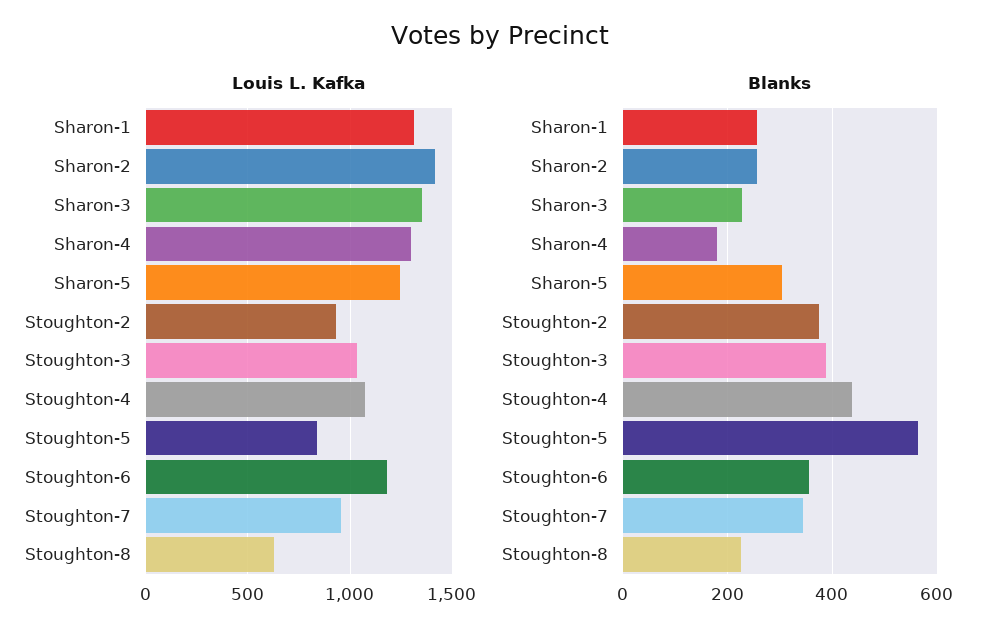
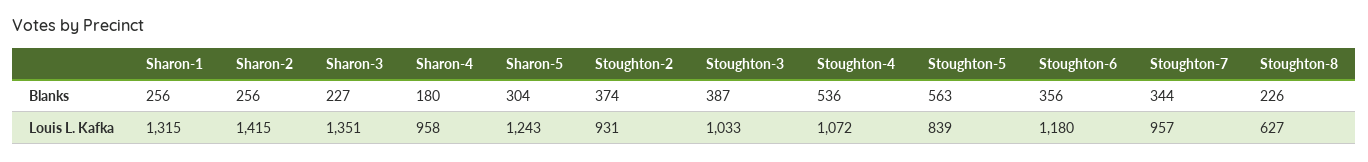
  {
    "Louis L. Kafka": {
      "Sharon-1": 1315,
      "Sharon-2": 1415,
      "Sharon-3": 1351,
-     "Sharon-4": 1300,
+     "Sharon-4": 958,
      "Sharon-5": 1243,
      "Stoughton-2": 931,
      "Stoughton-3": 1033,
      "Stoughton-4": 1072,
      "Stoughton-5": 839,
      "Stoughton-6": 1180,
      "Stoughton-7": 957,
      "Stoughton-8": 627
    },
    "Blanks": {
      "Sharon-1": 256,
      "Sharon-2": 256,
      "Sharon-3": 227,
      "Sharon-4": 180,
      "Sharon-5": 304,
      "Stoughton-2": 374,
      "Stoughton-3": 387,
-     "Stoughton-4": 440,
+     "Stoughton-4": 536,
      "Stoughton-5": 563,
      "Stoughton-6": 356,
      "Stoughton-7": 344,
      "Stoughton-8": 226
    }
  }

